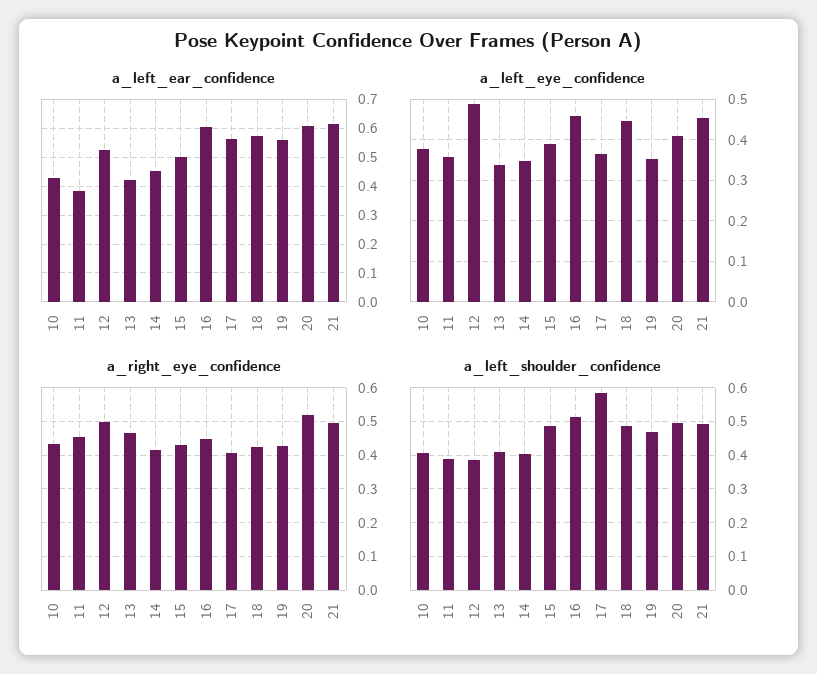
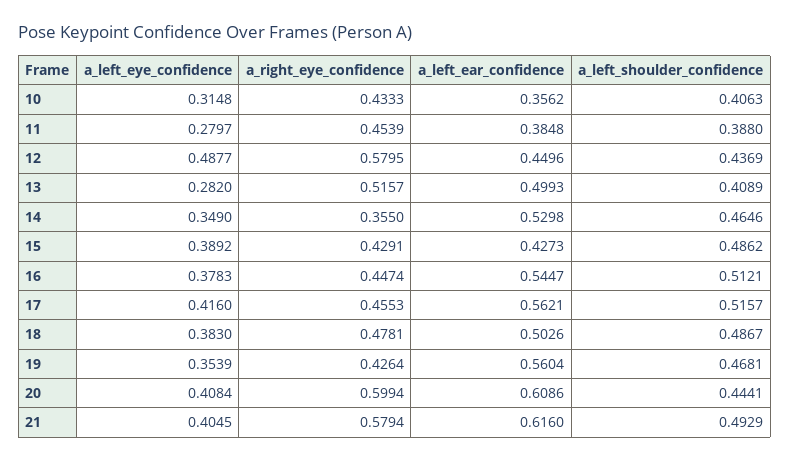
  {
    "a_left_ear_confidence": {
-     "10": 0.425,
+     "10": 0.3562,
      "11": 0.3848,
-     "12": 0.525,
+     "12": 0.4496,
-     "13": 0.425,
+     "13": 0.4993,
-     "14": 0.45,
+     "14": 0.5298,
-     "15": 0.5,
+     "15": 0.4273,
-     "16": 0.6,
+     "16": 0.5447,
      "17": 0.5621,
-     "18": 0.575,
+     "18": 0.5026,
      "19": 0.5604,
      "20": 0.6086,
      "21": 0.616
    },
    "a_left_eye_confidence": {
-     "10": 0.38,
+     "10": 0.3148,
-     "11": 0.36,
+     "11": 0.2797,
      "12": 0.4877,
-     "13": 0.34,
+     "13": 0.282,
      "14": 0.349,
      "15": 0.3892,
-     "16": 0.46,
+     "16": 0.3783,
-     "17": 0.36,
+     "17": 0.416,
-     "18": 0.44,
+     "18": 0.383,
      "19": 0.3539,
      "20": 0.4084,
-     "21": 0.46
+     "21": 0.4045
    },
    "a_right_eye_confidence": {
      "10": 0.4333,
      "11": 0.4539,
-     "12": 0.5,
+     "12": 0.5795,
-     "13": 0.46,
+     "13": 0.5157,
-     "14": 0.42,
+     "14": 0.355,
      "15": 0.4291,
      "16": 0.4474,
-     "17": 0.4,
+     "17": 0.4553,
-     "18": 0.42,
+     "18": 0.4781,
      "19": 0.4264,
-     "20": 0.52,
+     "20": 0.5994,
-     "21": 0.5
+     "21": 0.5794
    },
    "a_left_shoulder_confidence": {
      "10": 0.4063,
      "11": 0.388,
-     "12": 0.38,
+     "12": 0.4369,
      "13": 0.4089,
-     "14": 0.4,
+     "14": 0.4646,
      "15": 0.4862,
      "16": 0.5121,
-     "17": 0.58,
+     "17": 0.5157,
      "18": 0.4867,
      "19": 0.4681,
-     "20": 0.5,
+     "20": 0.4441,
      "21": 0.4929
    }
  }

